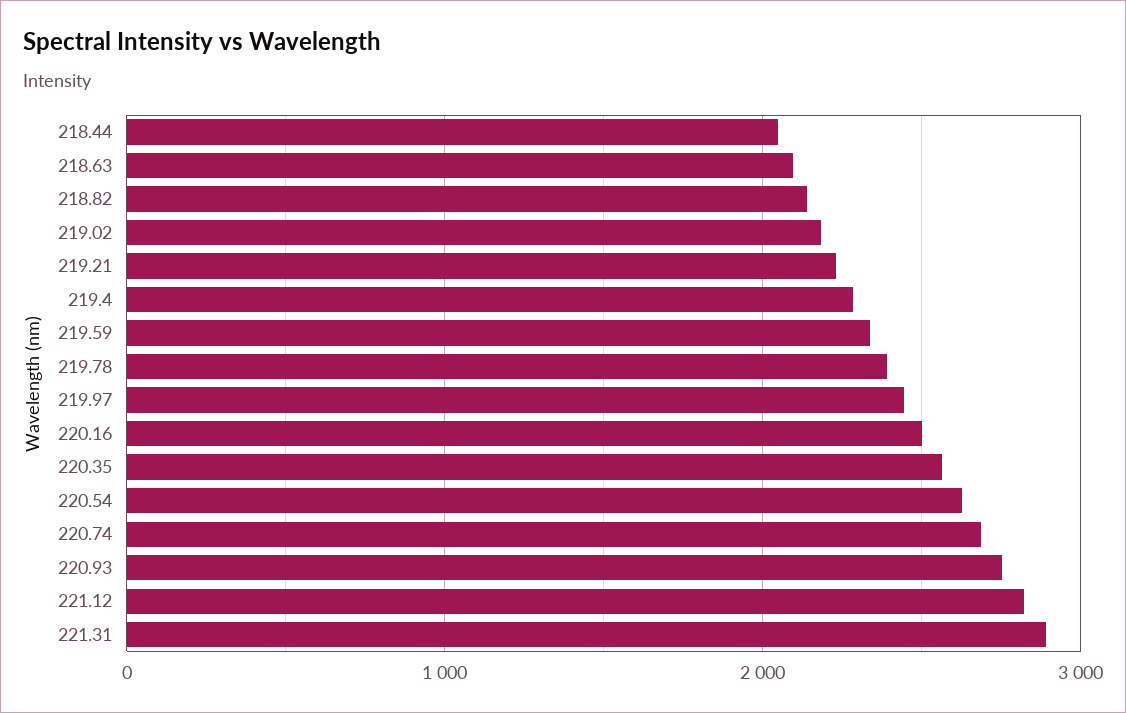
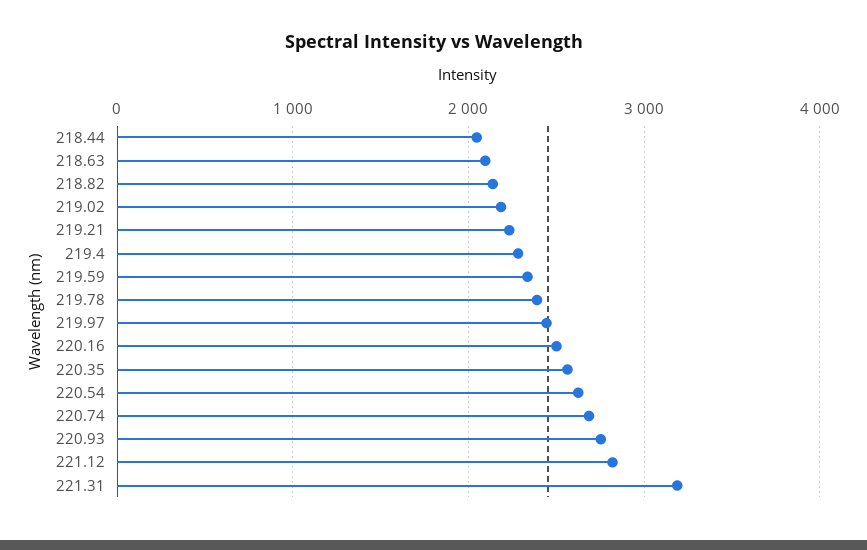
  {
    "218.44": 2000,
    "218.63": 2100,
    "218.82": 2100,
    "219.02": 2200,
    "219.21": 2200,
    "219.4": 2300,
    "219.59": 2300,
    "219.78": 2400,
    "219.97": 2400,
    "220.16": 2500,
    "220.35": 2600,
    "220.54": 2600,
    "220.74": 2700,
    "220.93": 2800,
    "221.12": 2800,
-   "221.31": 2900
+   "221.31": 3200
  }

